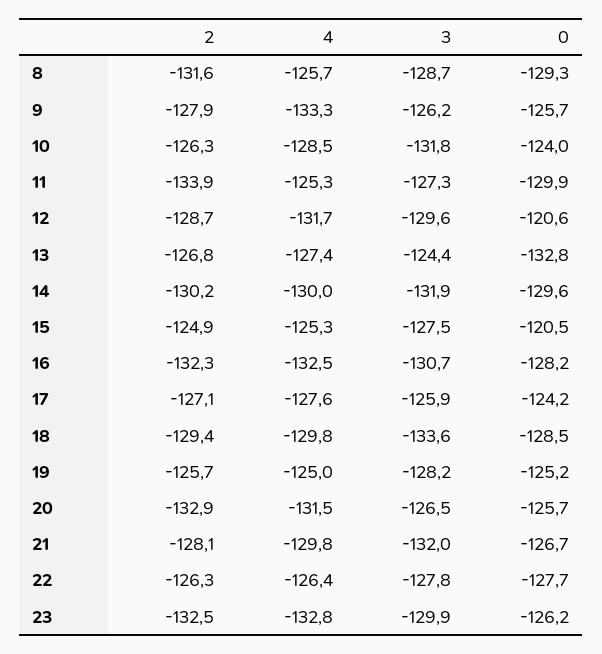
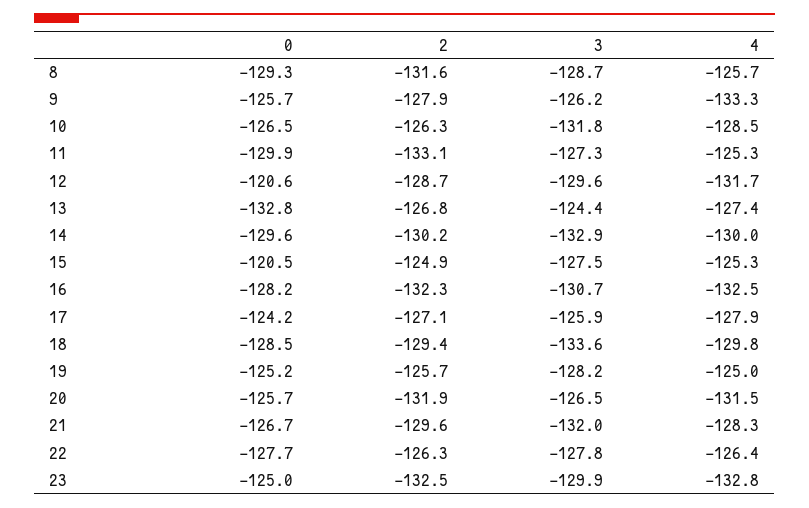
  {
    "2": {
      "8": -131.6,
      "9": -127.9,
      "10": -126.3,
-     "11": -133.9,
+     "11": -133.1,
      "12": -128.7,
      "13": -126.8,
      "14": -130.2,
      "15": -124.9,
      "16": -132.3,
      "17": -127.1,
      "18": -129.4,
      "19": -125.7,
-     "20": -132.9,
+     "20": -131.9,
-     "21": -128.1,
+     "21": -129.6,
      "22": -126.3,
      "23": -132.5
    },
    "4": {
      "8": -125.7,
      "9": -133.3,
      "10": -128.5,
      "11": -125.3,
      "12": -131.7,
      "13": -127.4,
      "14": -130,
      "15": -125.3,
      "16": -132.5,
-     "17": -127.6,
+     "17": -127.9,
      "18": -129.8,
      "19": -125,
      "20": -131.5,
-     "21": -129.8,
+     "21": -128.3,
      "22": -126.4,
      "23": -132.8
    },
    "3": {
      "8": -128.7,
      "9": -126.2,
      "10": -131.8,
      "11": -127.3,
      "12": -129.6,
      "13": -124.4,
-     "14": -131.9,
+     "14": -132.9,
      "15": -127.5,
      "16": -130.7,
      "17": -125.9,
      "18": -133.6,
      "19": -128.2,
      "20": -126.5,
      "21": -132,
      "22": -127.8,
      "23": -129.9
    },
    "0": {
      "8": -129.3,
      "9": -125.7,
-     "10": -124,
+     "10": -126.5,
      "11": -129.9,
      "12": -120.6,
      "13": -132.8,
      "14": -129.6,
      "15": -120.5,
      "16": -128.2,
      "17": -124.2,
      "18": -128.5,
      "19": -125.2,
      "20": -125.7,
      "21": -126.7,
      "22": -127.7,
-     "23": -126.2
+     "23": -125
    }
  }

